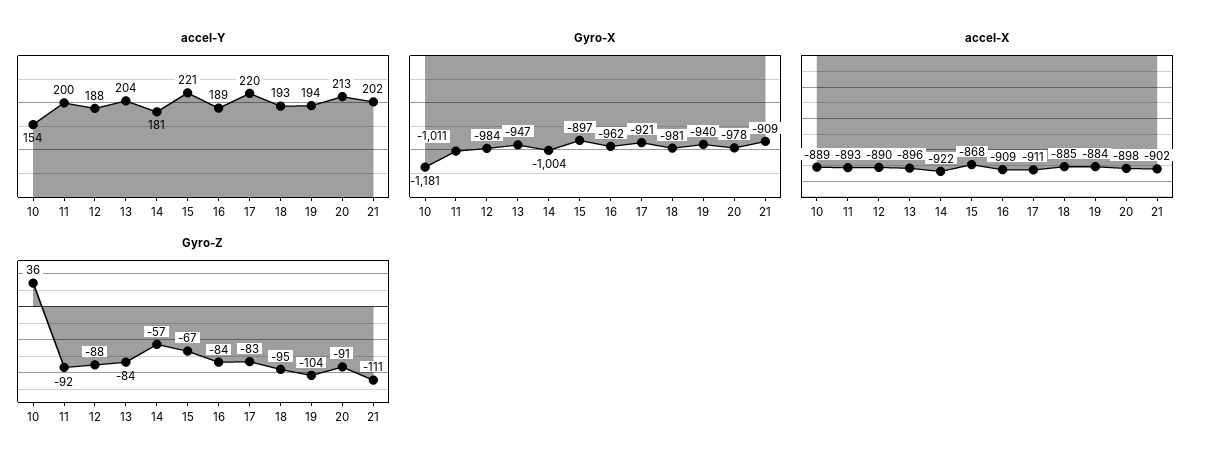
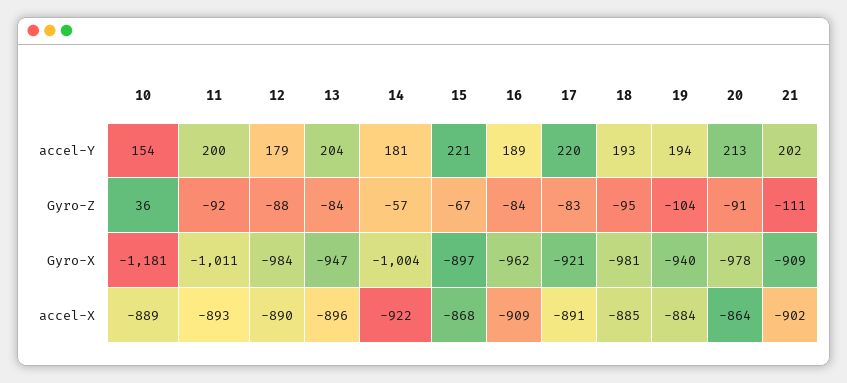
  {
    "accel-Y": {
      "10": 154,
      "11": 200,
-     "12": 188,
+     "12": 179,
      "13": 204,
      "14": 181,
      "15": 221,
      "16": 189,
      "17": 220,
      "18": 193,
      "19": 194,
      "20": 213,
      "21": 202
    },
    "Gyro-X": {
      "10": -1181,
      "11": -1011,
      "12": -984,
      "13": -947,
      "14": -1004,
      "15": -897,
      "16": -962,
      "17": -921,
      "18": -981,
      "19": -940,
      "20": -978,
      "21": -909
    },
    "accel-X": {
      "10": -889,
      "11": -893,
      "12": -890,
      "13": -896,
      "14": -922,
      "15": -868,
      "16": -909,
-     "17": -911,
+     "17": -891,
      "18": -885,
      "19": -884,
-     "20": -898,
+     "20": -864,
      "21": -902
    },
    "Gyro-Z": {
      "10": 36,
      "11": -92,
      "12": -88,
      "13": -84,
      "14": -57,
      "15": -67,
      "16": -84,
      "17": -83,
      "18": -95,
      "19": -104,
      "20": -91,
      "21": -111
    }
  }

